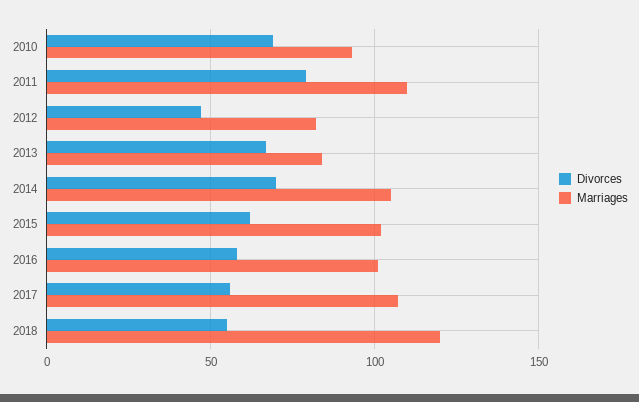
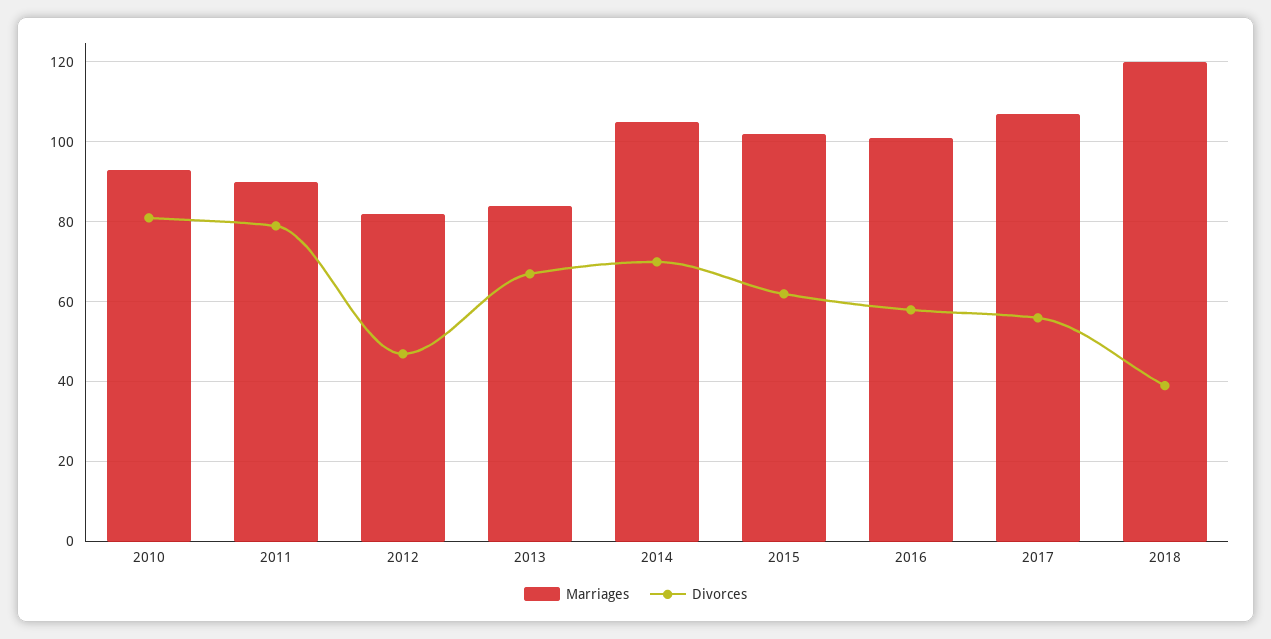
  {
    "Divorces": {
-     "2010": 70,
+     "2010": 80,
      "2011": 80,
      "2012": 45,
      "2013": 65,
      "2014": 70,
      "2015": 60,
      "2016": 60,
      "2017": 55,
-     "2018": 55
+     "2018": 40
    },
    "Marriages": {
      "2010": 95,
-     "2011": 110,
+     "2011": 90,
      "2012": 80,
      "2013": 85,
      "2014": 105,
      "2015": 100,
      "2016": 100,
      "2017": 105,
      "2018": 120
    }
  }

